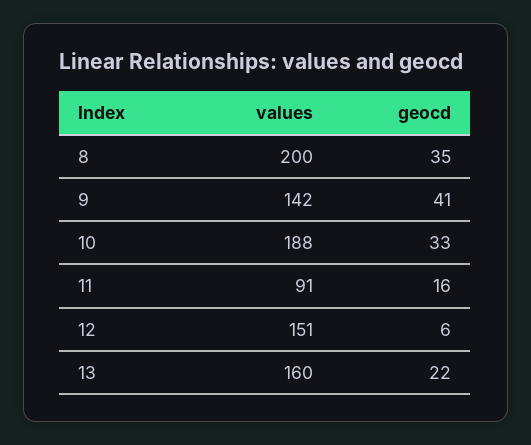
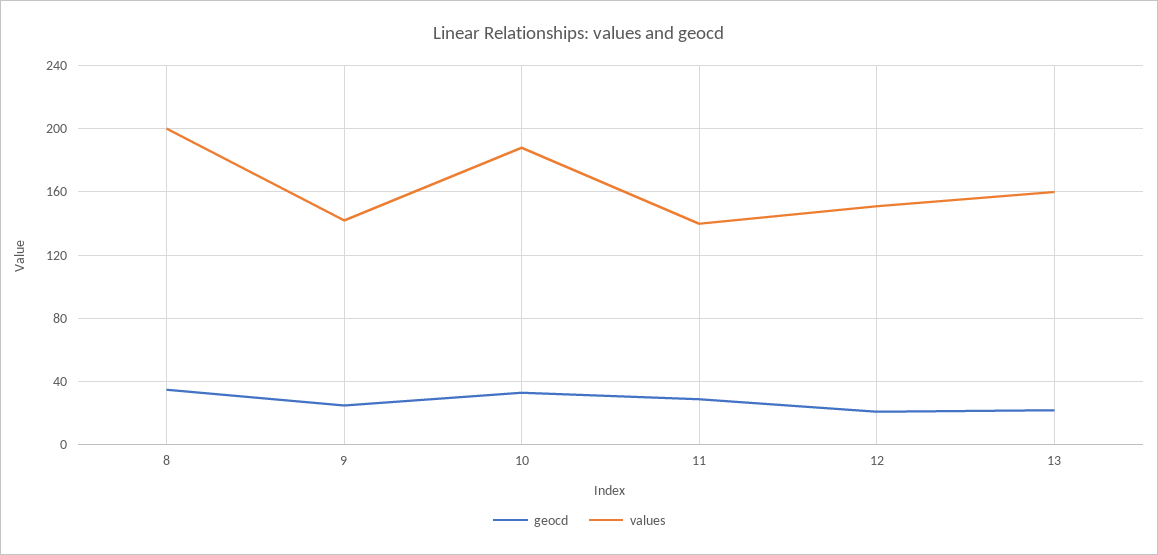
  {
    "values": {
      "8": 200,
      "9": 142,
      "10": 188,
-     "11": 91,
+     "11": 140,
      "12": 151,
      "13": 160
    },
    "geocd": {
      "8": 35,
-     "9": 41,
+     "9": 25,
      "10": 33,
-     "11": 16,
+     "11": 30,
-     "12": 6,
+     "12": 20,
      "13": 22
    }
  }

